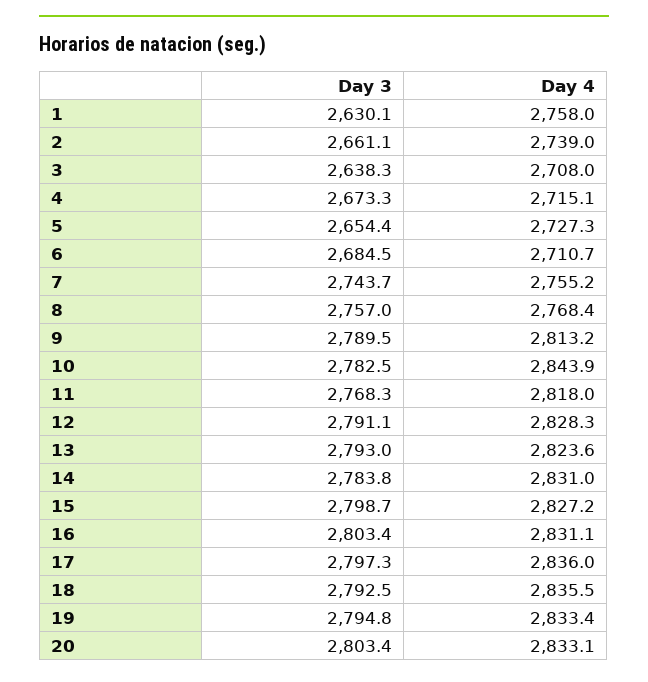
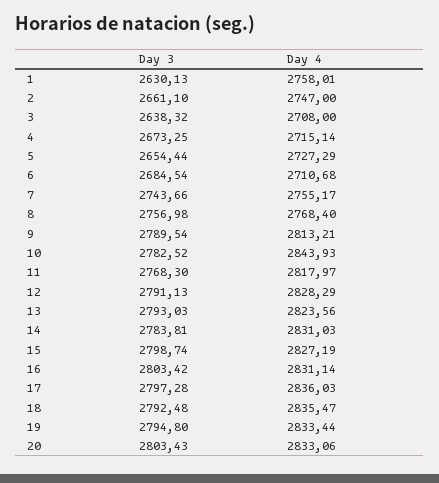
  {
    "Day 3": {
      "1": 2630.13,
      "2": 2661.1,
      "3": 2638.32,
      "4": 2673.25,
      "5": 2654.44,
      "6": 2684.54,
      "7": 2743.66,
      "8": 2756.98,
      "9": 2789.54,
      "10": 2782.52,
      "11": 2768.3,
      "12": 2791.13,
      "13": 2793.03,
      "14": 2783.81,
      "15": 2798.74,
      "16": 2803.42,
      "17": 2797.28,
      "18": 2792.48,
      "19": 2794.8,
      "20": 2803.43
    },
    "Day 4": {
      "1": 2758.01,
-     "2": 2739,
+     "2": 2747,
      "3": 2708,
      "4": 2715.14,
      "5": 2727.29,
      "6": 2710.68,
      "7": 2755.17,
      "8": 2768.4,
      "9": 2813.21,
      "10": 2843.93,
      "11": 2817.97,
      "12": 2828.29,
      "13": 2823.56,
      "14": 2831.03,
      "15": 2827.19,
      "16": 2831.14,
      "17": 2836.03,
      "18": 2835.47,
      "19": 2833.44,
      "20": 2833.06
    }
  }

